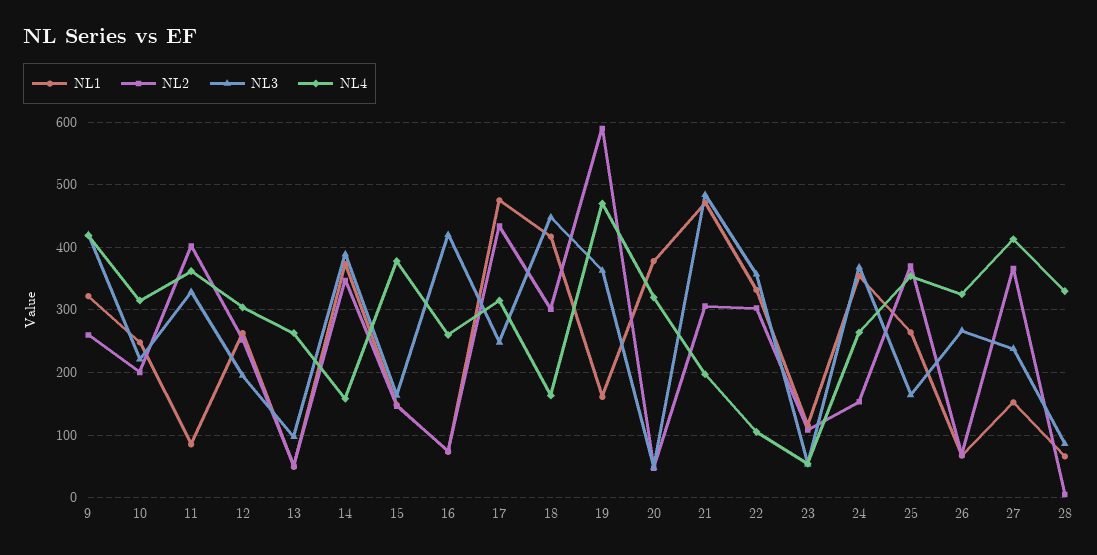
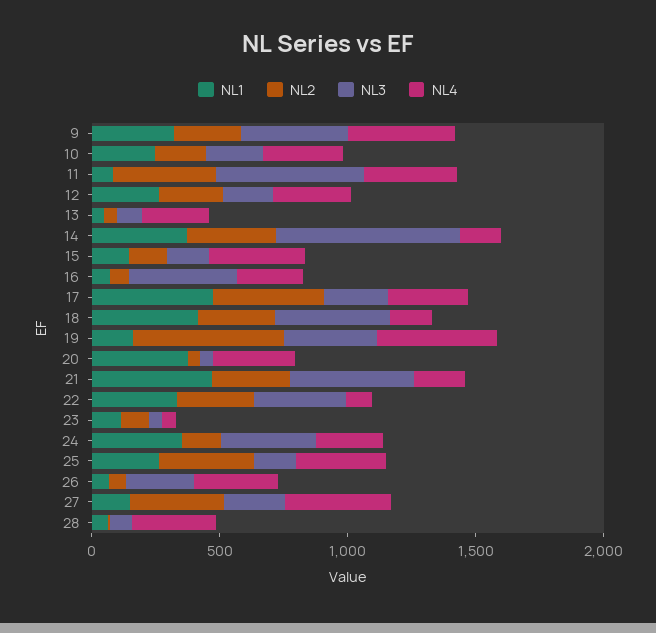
  {
    "NL1": {
      "9": 320,
      "10": 250,
      "11": 90,
      "12": 260,
      "13": 50,
      "14": 370,
      "15": 150,
      "16": 70,
      "17": 480,
      "18": 420,
      "19": 160,
      "20": 380,
      "21": 470,
      "22": 330,
      "23": 120,
      "24": 350,
      "25": 260,
      "26": 70,
      "27": 150,
      "28": 70
    },
    "NL2": {
      "9": 260,
      "10": 200,
      "11": 400,
      "12": 250,
      "13": 50,
      "14": 350,
      "15": 150,
      "16": 70,
      "17": 430,
      "18": 300,
      "19": 590,
      "20": 50,
      "21": 310,
      "22": 300,
      "23": 110,
      "24": 150,
      "25": 370,
      "26": 70,
      "27": 370,
      "28": 10
    },
    "NL3": {
      "9": 420,
      "10": 220,
-     "11": 330,
+     "11": 600,
      "12": 200,
      "13": 100,
-     "14": 390,
+     "14": 700,
      "15": 160,
      "16": 420,
      "17": 250,
      "18": 450,
      "19": 360,
      "20": 50,
      "21": 480,
      "22": 360,
      "23": 50,
      "24": 370,
      "25": 160,
      "26": 270,
      "27": 240,
      "28": 90
    },
    "NL4": {
      "9": 420,
      "10": 320,
      "11": 360,
      "12": 300,
      "13": 260,
      "14": 160,
      "15": 380,
      "16": 260,
      "17": 320,
      "18": 160,
      "19": 470,
      "20": 320,
      "21": 200,
      "22": 110,
      "23": 50,
      "24": 260,
      "25": 350,
      "26": 330,
      "27": 410,
      "28": 330
    }
  }

